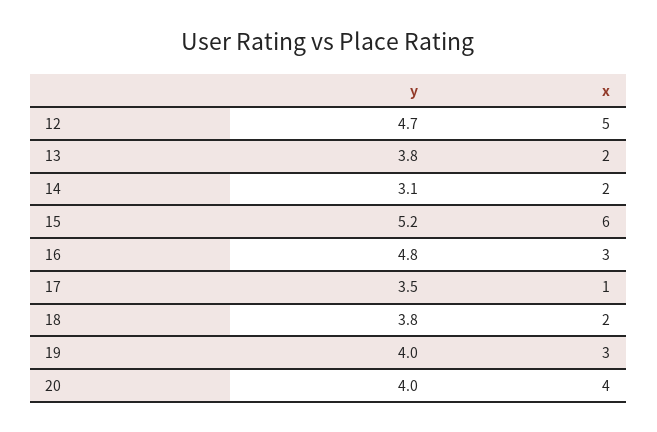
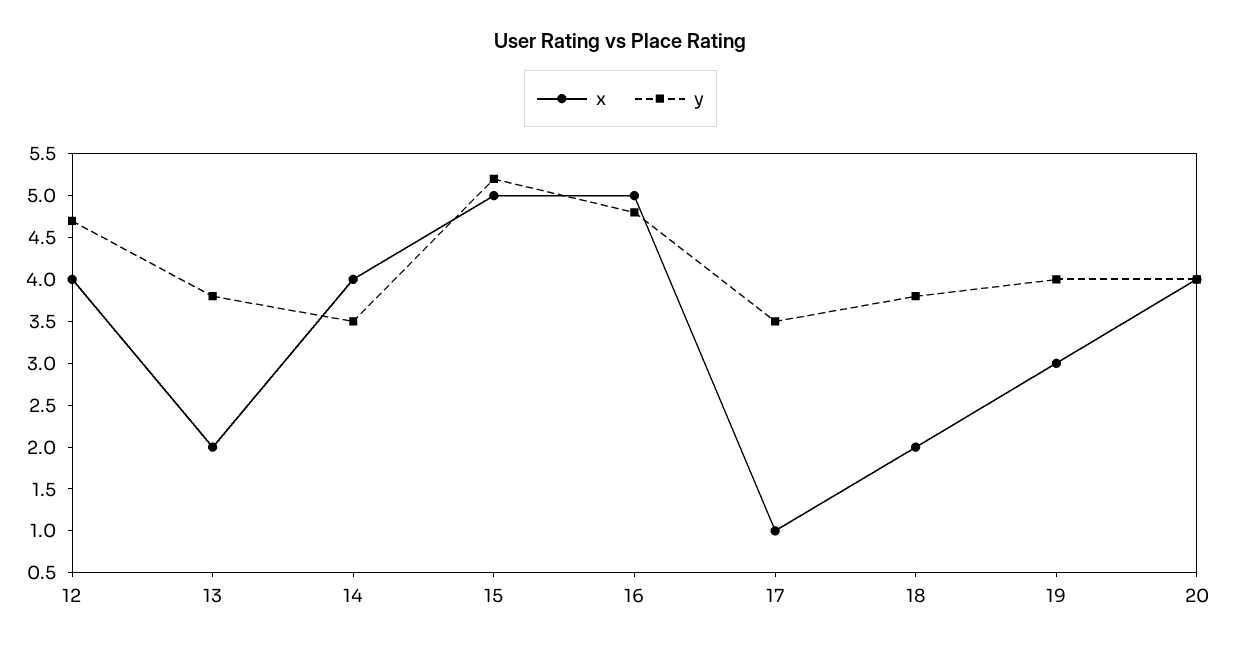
  {
    "y": {
      "12": 4.7,
      "13": 3.8,
-     "14": 3.1,
+     "14": 3.5,
      "15": 5.2,
      "16": 4.8,
      "17": 3.5,
      "18": 3.8,
      "19": 4,
      "20": 4
    },
    "x": {
-     "12": 5,
+     "12": 4,
      "13": 2,
-     "14": 2,
+     "14": 4,
-     "15": 6,
+     "15": 5,
-     "16": 3,
+     "16": 5,
      "17": 1,
      "18": 2,
      "19": 3,
      "20": 4
    }
  }

